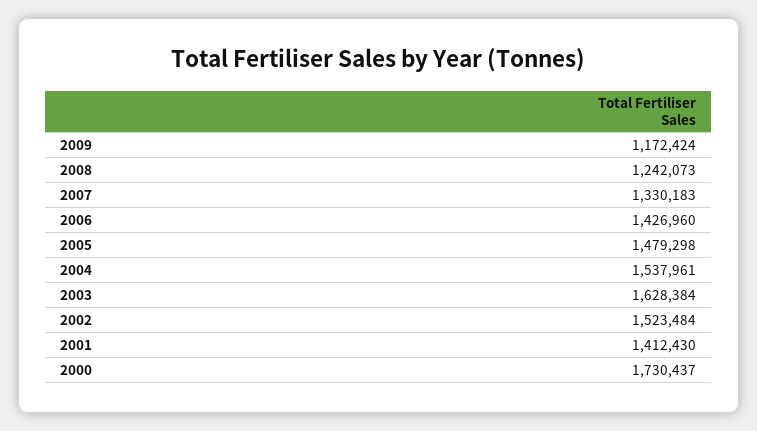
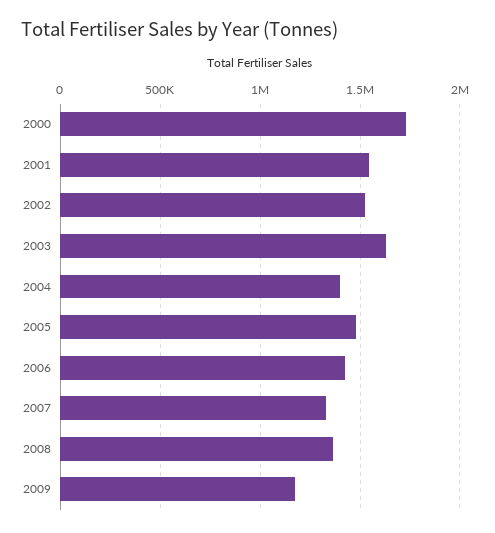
  {
    "2009": 1172424,
-   "2008": 1242073,
+   "2008": 1350000,
    "2007": 1330183,
    "2006": 1426960,
    "2005": 1479298,
-   "2004": 1537961,
+   "2004": 1400000,
    "2003": 1628384,
    "2002": 1523484,
-   "2001": 1412430,
+   "2001": 1550000,
    "2000": 1730437
  }

